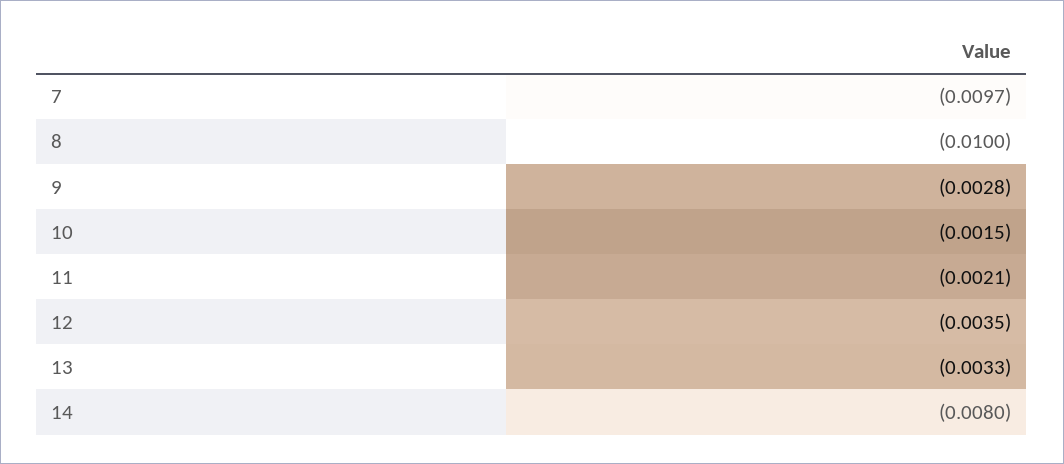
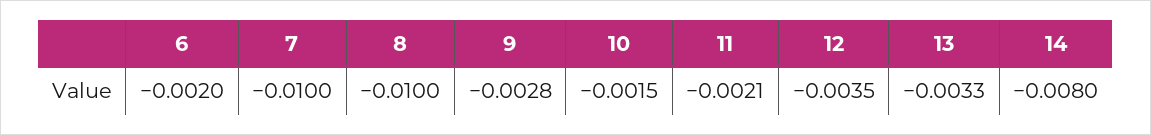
  {
-   "7": -0.0097,
+   "7": -0.01,
    "8": -0.01,
    "9": -0.0028,
    "10": -0.0015,
    "11": -0.0021,
    "12": -0.0035,
    "13": -0.0033,
-   "14": -0.008
+   "14": -0.008,
+   "6": -0.002
  }

